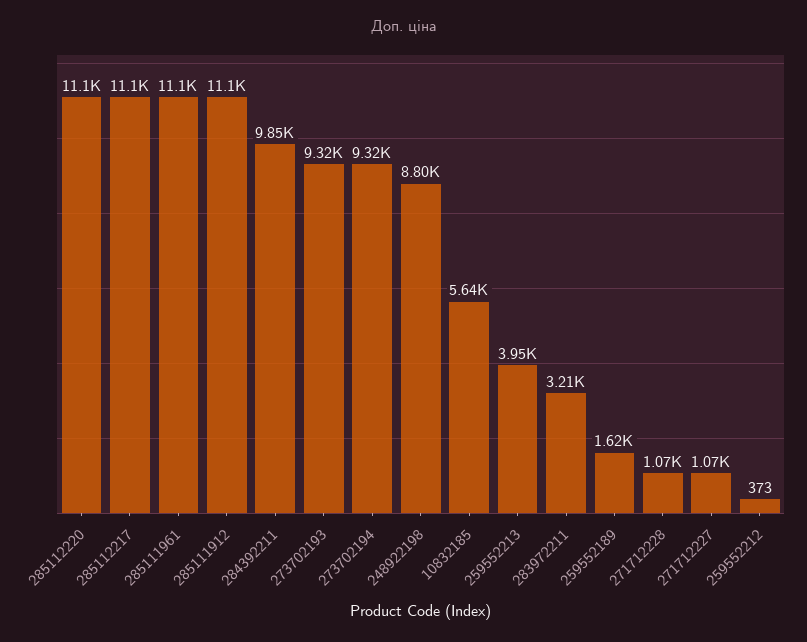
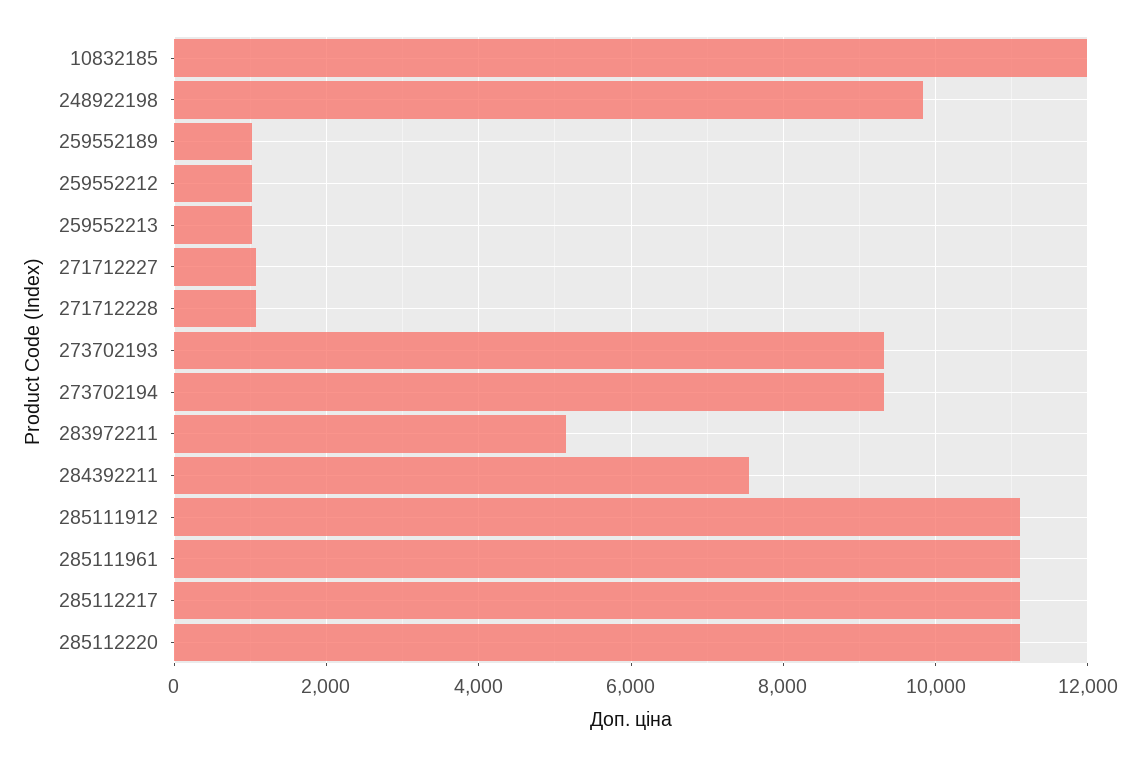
  {
    "285112220": 11100,
    "285112217": 11100,
    "285111961": 11100,
    "285111912": 11100,
-   "284392211": 9850,
+   "284392211": 7600,
    "273702193": 9320,
    "273702194": 9320,
-   "248922198": 8800,
+   "248922198": 9800,
-   "10832185": 5640,
+   "10832185": 12000,
-   "259552213": 3950,
+   "259552213": 1000,
-   "283972211": 3210,
+   "283972211": 5200,
-   "259552189": 1620,
+   "259552189": 1000,
    "271712228": 1070,
    "271712227": 1070,
-   "259552212": 373
+   "259552212": 1000
  }

